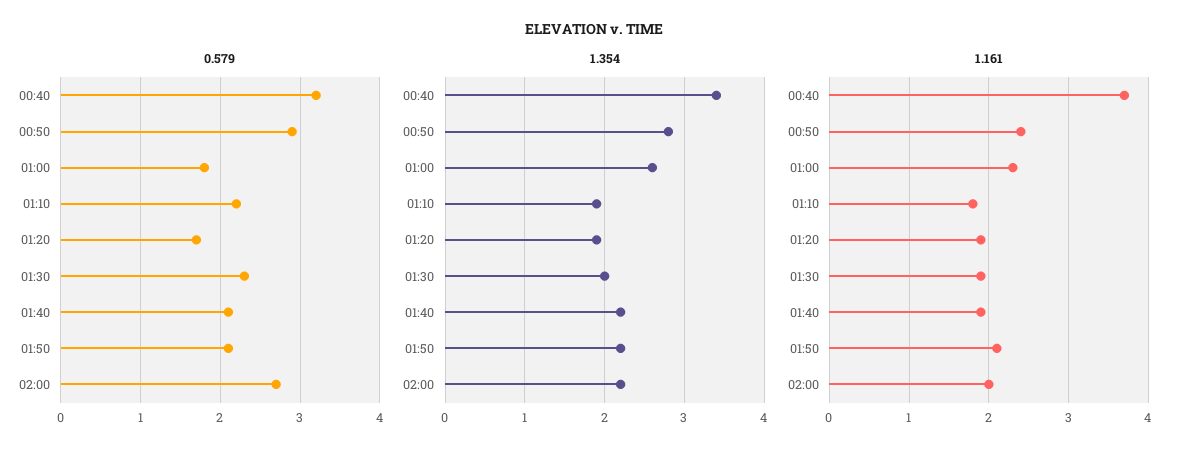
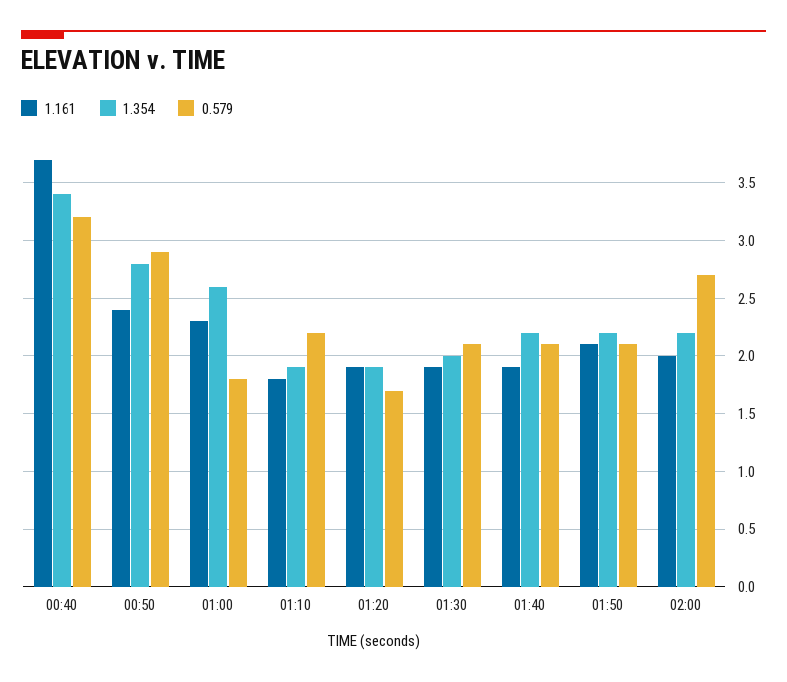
  {
    "0.579": {
      "00:40": 3.2,
      "00:50": 2.9,
      "01:00": 1.8,
      "01:10": 2.2,
      "01:20": 1.7,
-     "01:30": 2.3,
+     "01:30": 2.1,
      "01:40": 2.1,
      "01:50": 2.1,
      "02:00": 2.7
    },
    "1.354": {
      "00:40": 3.4,
      "00:50": 2.8,
      "01:00": 2.6,
      "01:10": 1.9,
      "01:20": 1.9,
      "01:30": 2,
      "01:40": 2.2,
      "01:50": 2.2,
      "02:00": 2.2
    },
    "1.161": {
      "00:40": 3.7,
      "00:50": 2.4,
      "01:00": 2.3,
      "01:10": 1.8,
      "01:20": 1.9,
      "01:30": 1.9,
      "01:40": 1.9,
      "01:50": 2.1,
      "02:00": 2
    }
  }

